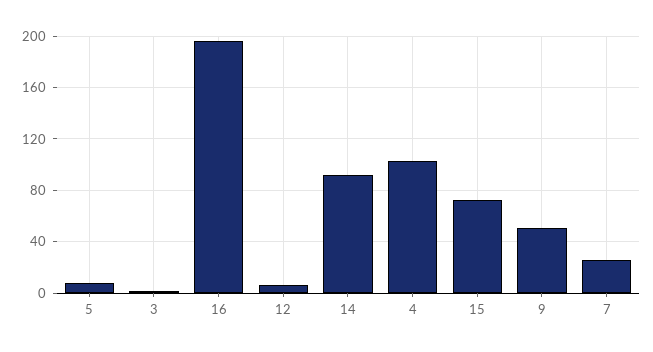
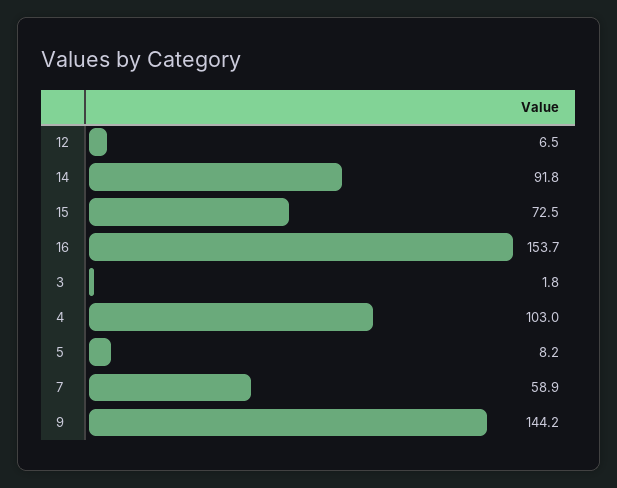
  {
    "5": 8.2,
    "3": 1.8,
-   "16": 195,
+   "16": 153.7,
    "12": 6.5,
    "14": 91.8,
    "4": 103,
    "15": 72.5,
-   "9": 50,
+   "9": 144.2,
-   "7": 25
+   "7": 58.9
  }

